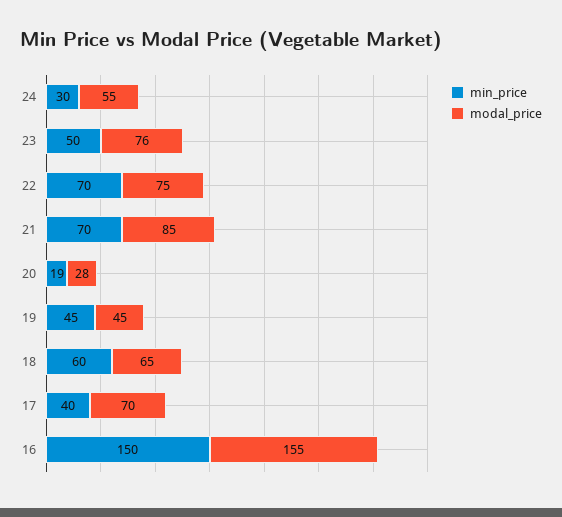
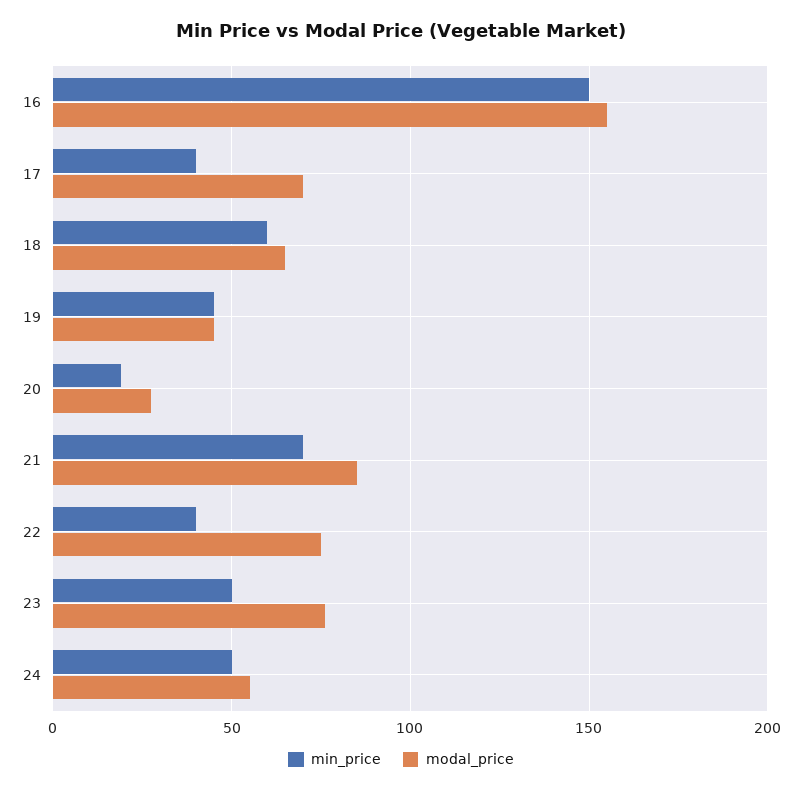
  {
    "min_price": {
-     "24": 30,
+     "24": 50,
      "23": 50,
-     "22": 70,
+     "22": 40,
      "21": 70,
      "20": 19,
      "19": 45,
      "18": 60,
      "17": 40,
      "16": 150
    },
    "modal_price": {
      "24": 55,
      "23": 76,
      "22": 75,
      "21": 85,
      "20": 28,
      "19": 45,
      "18": 65,
      "17": 70,
      "16": 155
    }
  }

